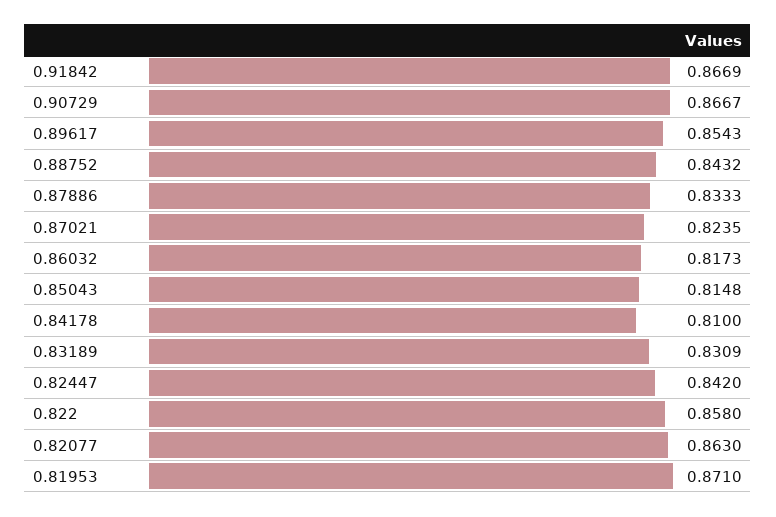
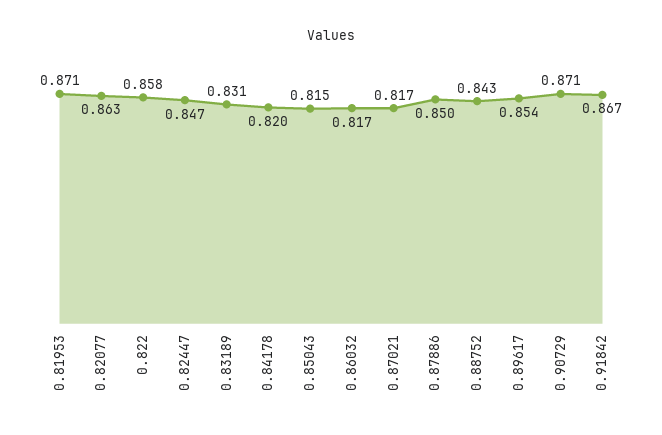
  {
    "0.91842": 0.8669,
-   "0.90729": 0.8667,
+   "0.90729": 0.871,
    "0.89617": 0.8543,
    "0.88752": 0.8432,
-   "0.87886": 0.8333,
+   "0.87886": 0.85,
-   "0.87021": 0.8235,
+   "0.87021": 0.817,
    "0.86032": 0.8173,
    "0.85043": 0.8148,
-   "0.84178": 0.81,
+   "0.84178": 0.82,
    "0.83189": 0.8309,
-   "0.82447": 0.842,
+   "0.82447": 0.847,
    "0.822": 0.858,
    "0.82077": 0.863,
    "0.81953": 0.871
  }

